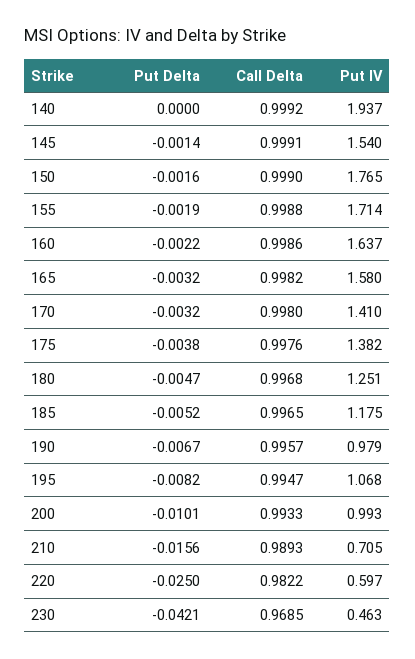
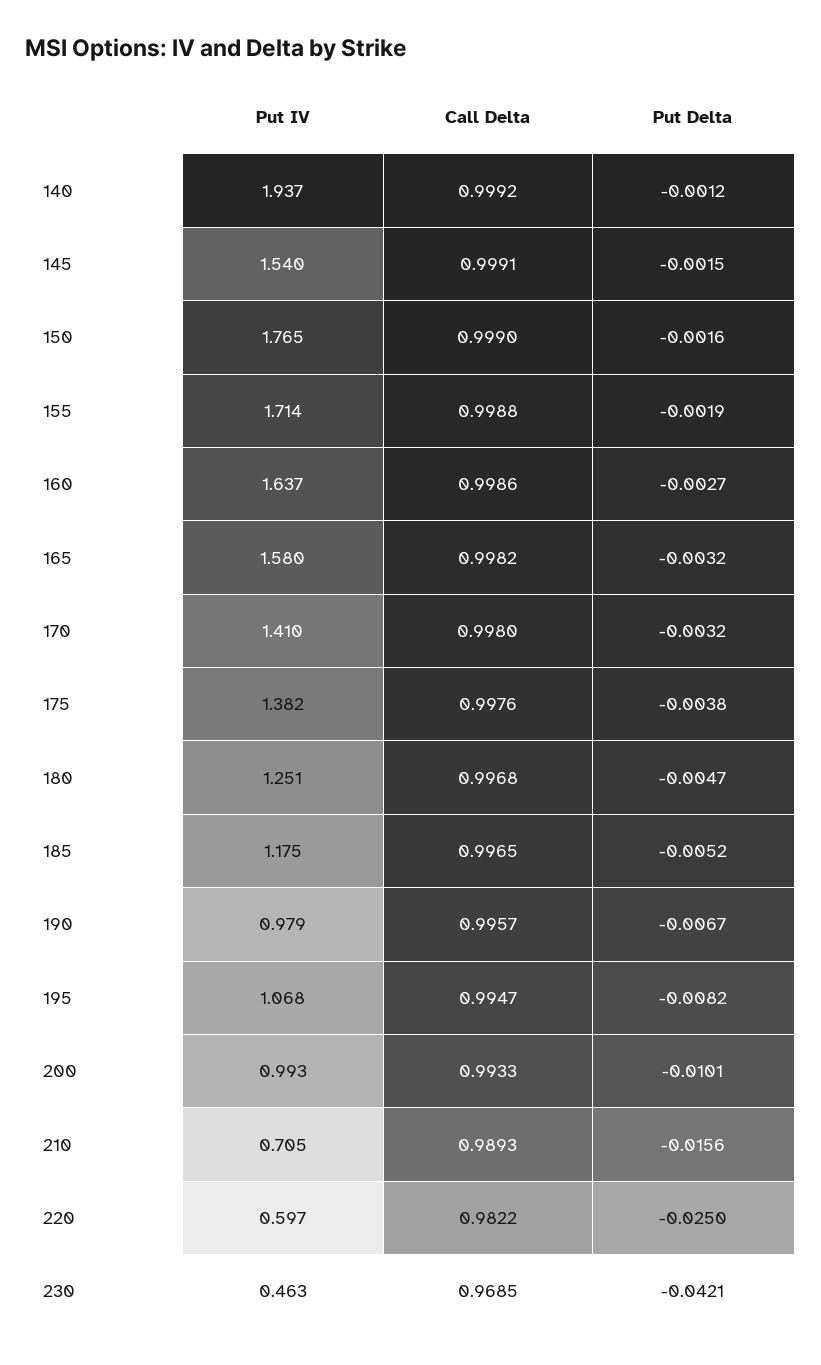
  {
    "Put Delta": {
-     "140": 0,
+     "140": -0.0012,
-     "145": -0.0014,
+     "145": -0.0015,
      "150": -0.0016,
      "155": -0.0019,
-     "160": -0.0022,
+     "160": -0.0027,
      "165": -0.0032,
      "170": -0.0032,
      "175": -0.0038,
      "180": -0.0047,
      "185": -0.0052,
      "190": -0.0067,
      "195": -0.0082,
      "200": -0.0101,
      "210": -0.0156,
      "220": -0.025,
      "230": -0.0421
    },
    "Call Delta": {
      "140": 0.9992,
      "145": 0.9991,
      "150": 0.999,
      "155": 0.9988,
      "160": 0.9986,
      "165": 0.9982,
      "170": 0.998,
      "175": 0.9976,
      "180": 0.9968,
      "185": 0.9965,
      "190": 0.9957,
      "195": 0.9947,
      "200": 0.9933,
      "210": 0.9893,
      "220": 0.9822,
      "230": 0.9685
    },
    "Put IV": {
      "140": 1.937,
      "145": 1.54,
      "150": 1.765,
      "155": 1.714,
      "160": 1.637,
      "165": 1.58,
      "170": 1.41,
      "175": 1.382,
      "180": 1.251,
      "185": 1.175,
      "190": 0.979,
      "195": 1.068,
      "200": 0.993,
      "210": 0.705,
      "220": 0.597,
      "230": 0.463
    }
  }

